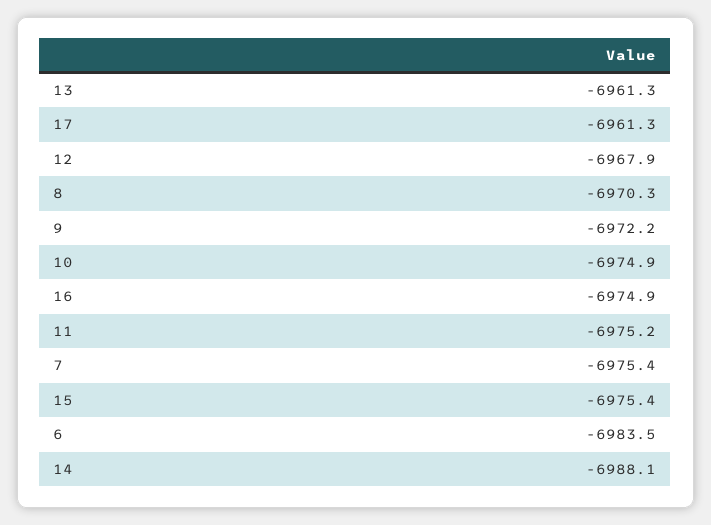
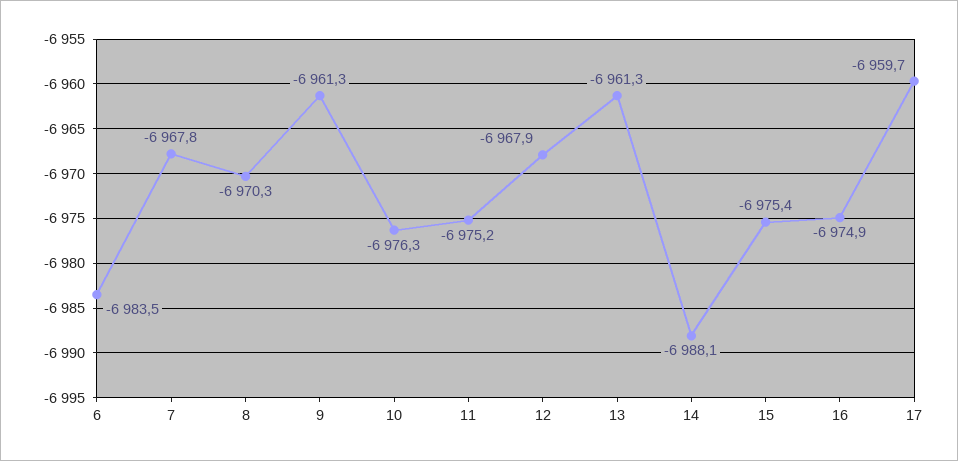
  {
    "13": -6961.3,
-   "17": -6961.3,
+   "17": -6959.7,
    "12": -6967.9,
    "8": -6970.3,
-   "9": -6972.2,
+   "9": -6961.3,
-   "10": -6974.9,
+   "10": -6976.3,
    "16": -6974.9,
    "11": -6975.2,
-   "7": -6975.4,
+   "7": -6967.8,
    "15": -6975.4,
    "6": -6983.5,
    "14": -6988.1
  }

